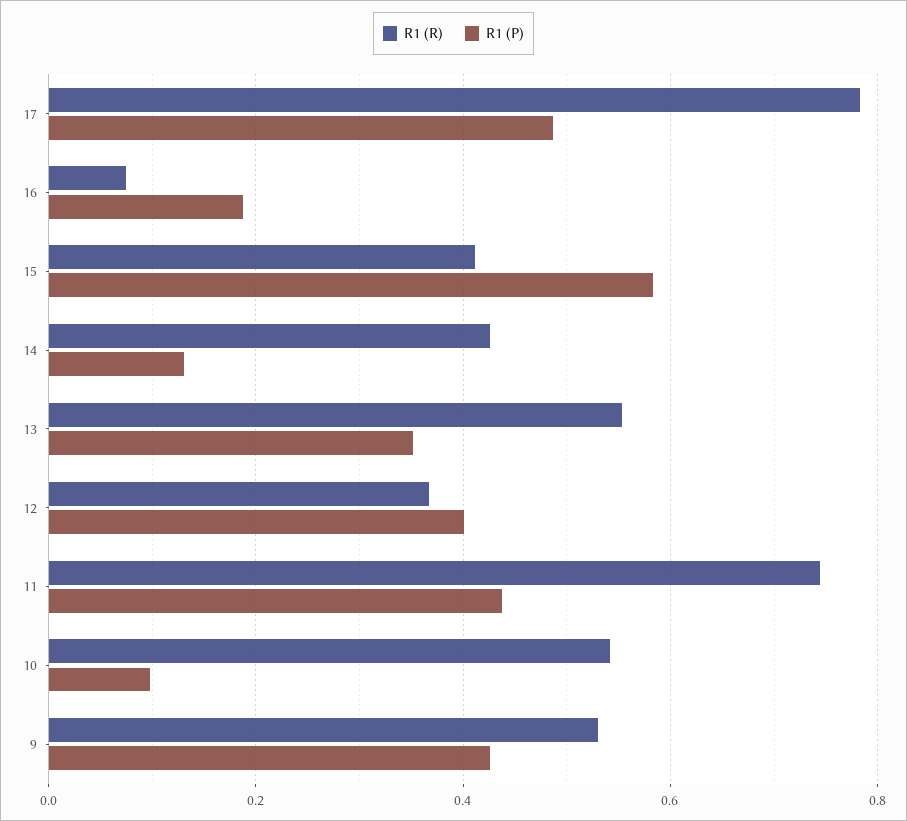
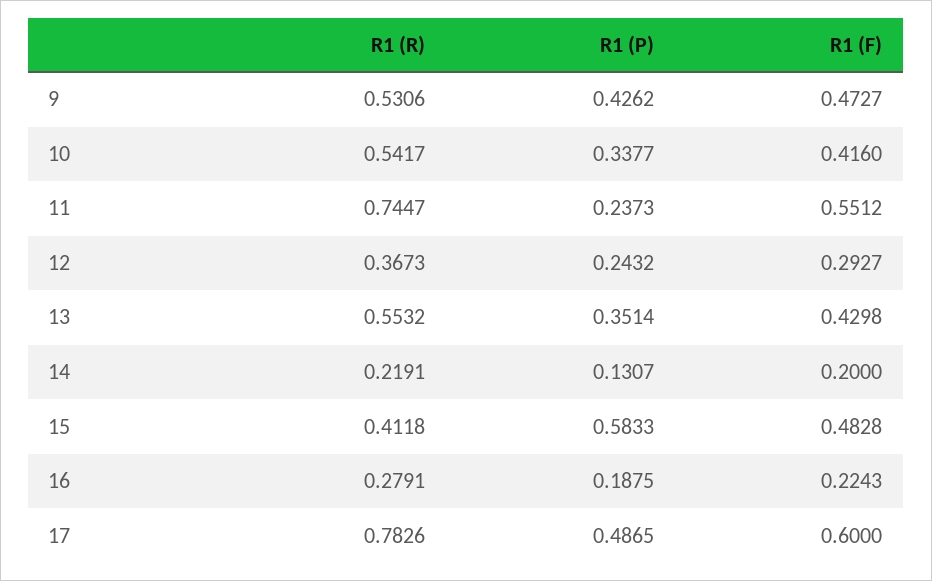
  {
    "R1 (R)": {
      "17": 0.7826,
-     "16": 0.08,
+     "16": 0.2791,
      "15": 0.4118,
-     "14": 0.42,
+     "14": 0.2191,
      "13": 0.5532,
      "12": 0.3673,
      "11": 0.7447,
      "10": 0.5417,
      "9": 0.5306
    },
    "R1 (P)": {
      "17": 0.4865,
      "16": 0.1875,
      "15": 0.5833,
      "14": 0.1307,
      "13": 0.3514,
-     "12": 0.4,
+     "12": 0.2432,
-     "11": 0.44,
+     "11": 0.2373,
-     "10": 0.1,
+     "10": 0.3377,
      "9": 0.4262
-   }
+   },
+   "R1 (F)": {
+     "9": 0.4727,
+     "10": 0.416,
+     "11": 0.5512,
+     "12": 0.2927,
+     "13": 0.4298,
+     "14": 0.2,
+     "15": 0.4828,
+     "16": 0.2243,
+     "17": 0.6
+   }
  }

